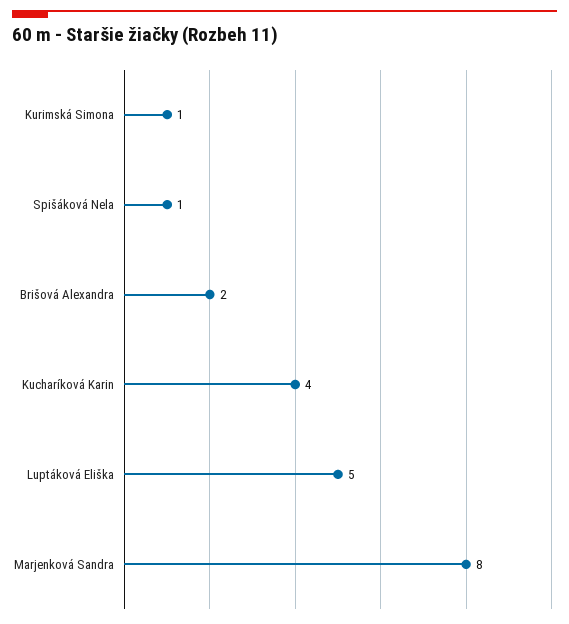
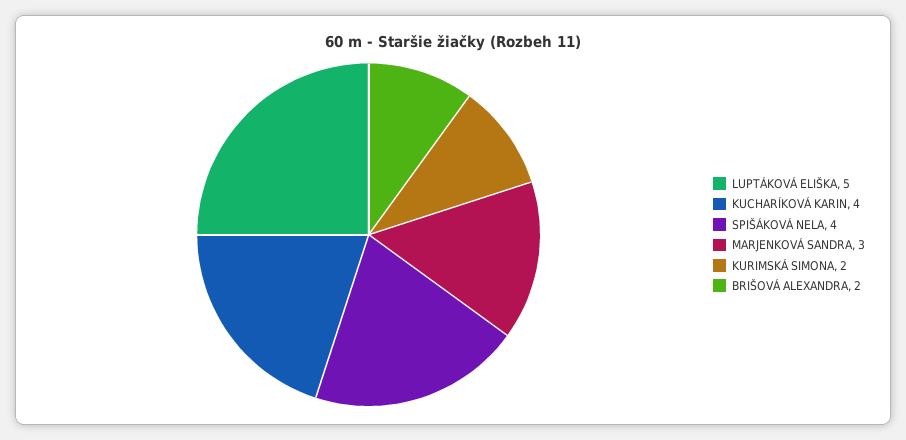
  {
-   "Kurimská Simona": 1,
+   "Kurimská Simona": 2,
-   "Spišáková Nela": 1,
+   "Spišáková Nela": 4,
    "Brišová Alexandra": 2,
    "Kucharíková Karin": 4,
    "Luptáková Eliška": 5,
-   "Marjenková Sandra": 8
+   "Marjenková Sandra": 3
  }

